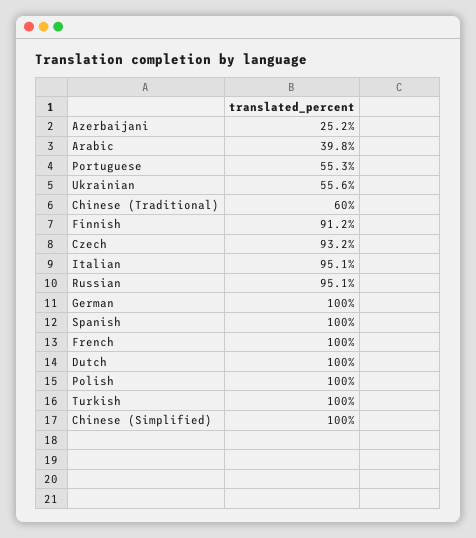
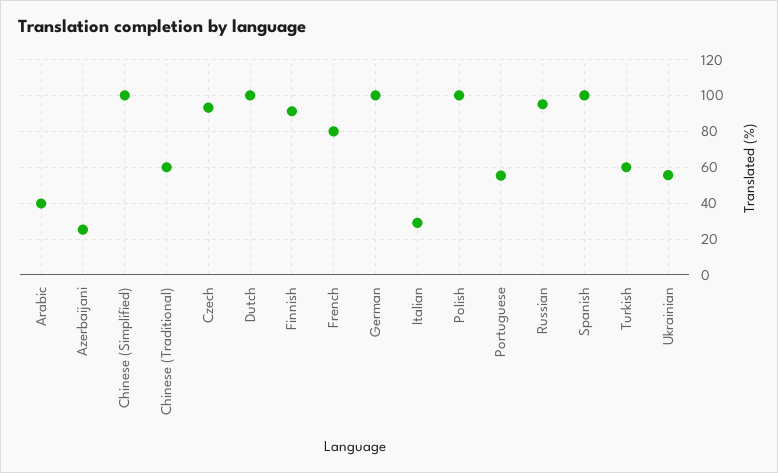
  {
    "Azerbaijani": 25.2,
    "Arabic": 39.8,
    "Portuguese": 55.3,
    "Ukrainian": 55.6,
    "Chinese (Traditional)": 60,
    "Finnish": 91.2,
    "Czech": 93.2,
-   "Italian": 95.1,
+   "Italian": 30,
    "Russian": 95.1,
    "German": 100,
    "Spanish": 100,
-   "French": 100,
+   "French": 80,
    "Dutch": 100,
    "Polish": 100,
-   "Turkish": 100,
+   "Turkish": 60,
    "Chinese (Simplified)": 100
  }

